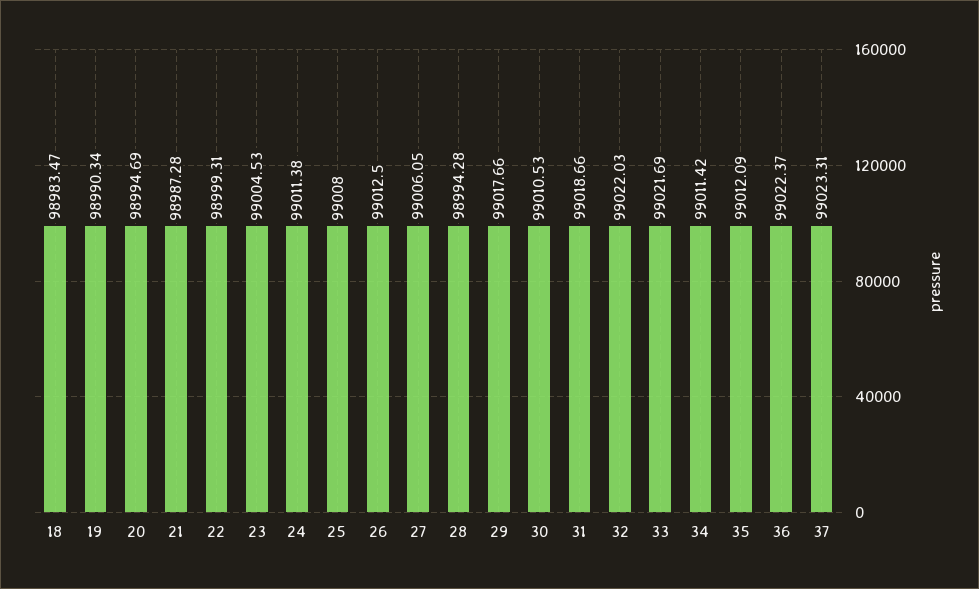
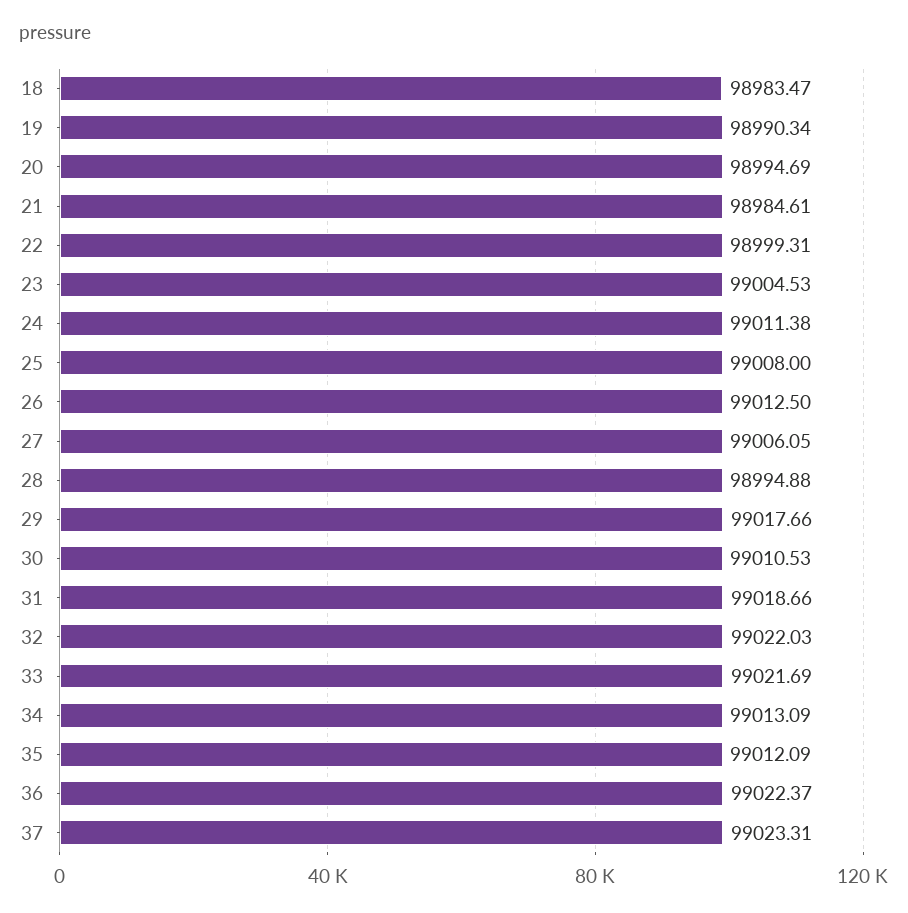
  {
    "18": 98983.47,
    "19": 98990.34,
    "20": 98994.69,
-   "21": 98987.28,
+   "21": 98984.61,
    "22": 98999.31,
    "23": 99004.53,
    "24": 99011.38,
    "25": 99008,
    "26": 99012.5,
    "27": 99006.05,
-   "28": 98994.28,
+   "28": 98994.88,
    "29": 99017.66,
    "30": 99010.53,
    "31": 99018.66,
    "32": 99022.03,
    "33": 99021.69,
-   "34": 99011.42,
+   "34": 99013.09,
    "35": 99012.09,
    "36": 99022.37,
    "37": 99023.31
  }

